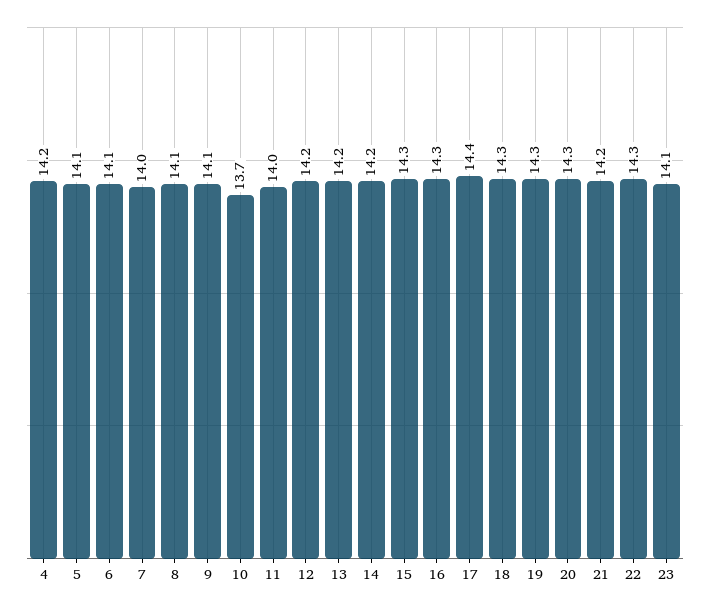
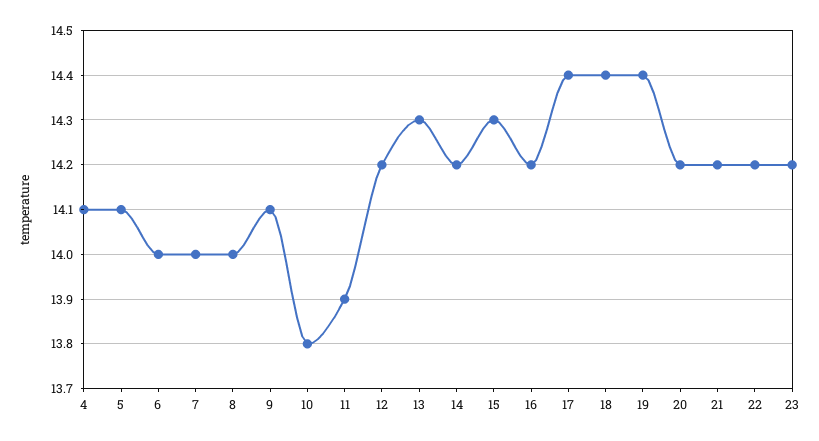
  {
-   "4": 14.2,
+   "4": 14.1,
    "5": 14.1,
-   "6": 14.1,
+   "6": 14,
    "7": 14,
-   "8": 14.1,
+   "8": 14,
    "9": 14.1,
-   "10": 13.7,
+   "10": 13.8,
-   "11": 14,
+   "11": 13.9,
    "12": 14.2,
-   "13": 14.2,
+   "13": 14.3,
    "14": 14.2,
    "15": 14.3,
-   "16": 14.3,
+   "16": 14.2,
    "17": 14.4,
-   "18": 14.3,
+   "18": 14.4,
-   "19": 14.3,
+   "19": 14.4,
-   "20": 14.3,
+   "20": 14.2,
    "21": 14.2,
-   "22": 14.3,
+   "22": 14.2,
-   "23": 14.1
+   "23": 14.2
  }

